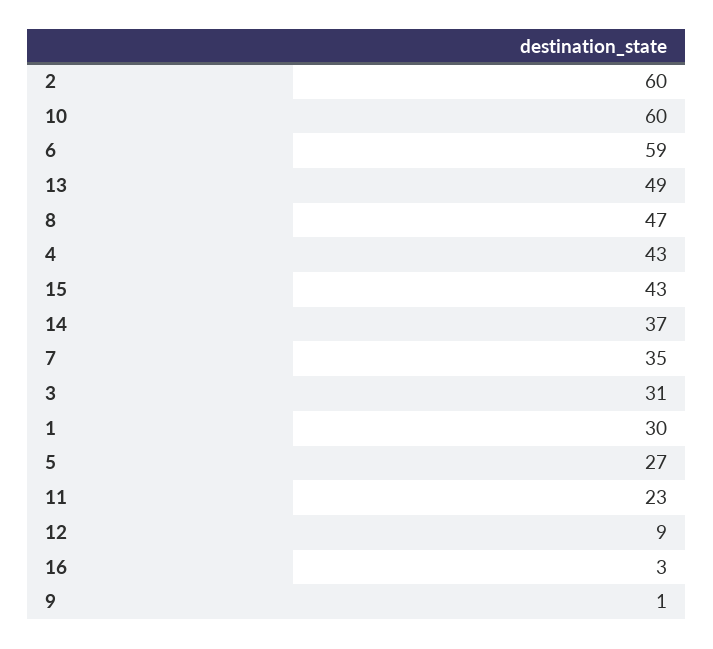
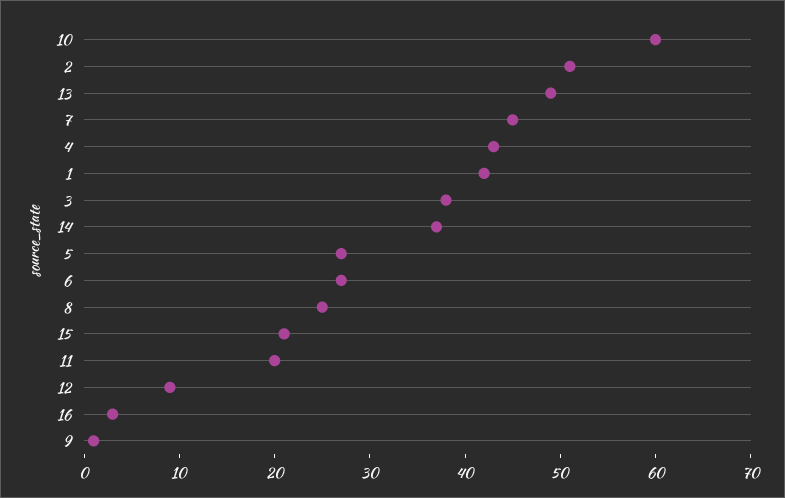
  {
-   "2": 60,
+   "2": 51,
    "10": 60,
-   "6": 59,
+   "6": 27,
    "13": 49,
-   "8": 47,
+   "8": 25,
    "4": 43,
-   "15": 43,
+   "15": 21,
    "14": 37,
-   "7": 35,
+   "7": 45,
-   "3": 31,
+   "3": 38,
-   "1": 30,
+   "1": 42,
    "5": 27,
-   "11": 23,
+   "11": 20,
    "12": 9,
    "16": 3,
    "9": 1
  }

